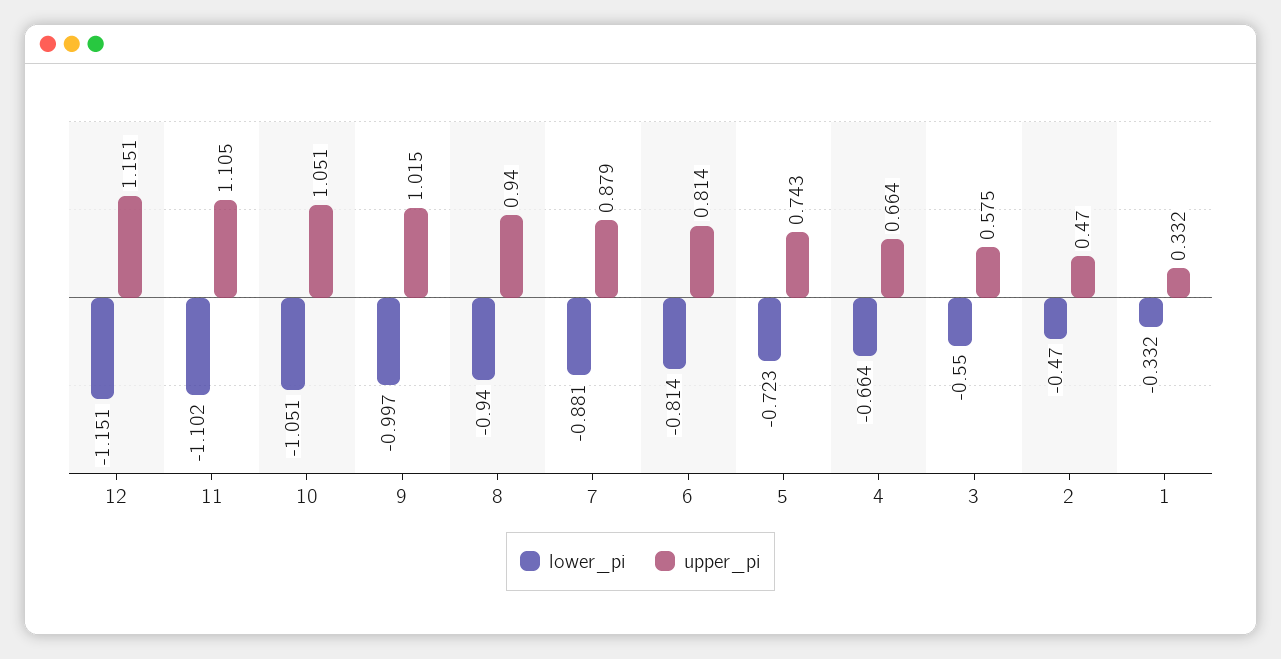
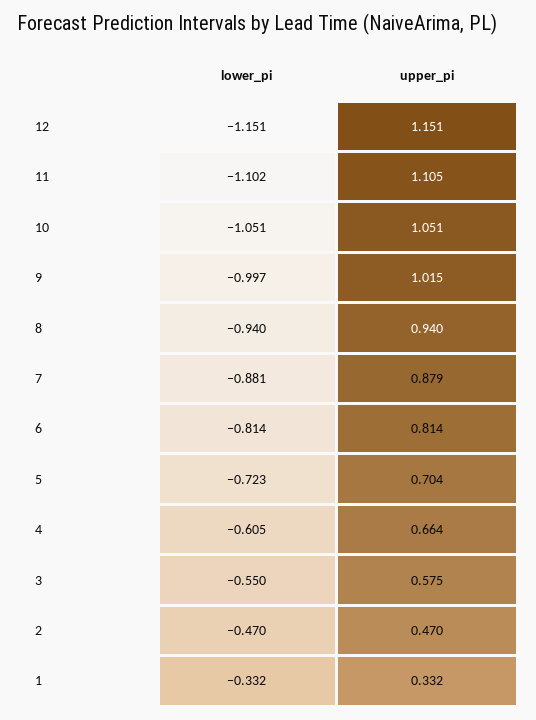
  {
    "lower_pi": {
      "12": -1.151,
      "11": -1.102,
      "10": -1.051,
      "9": -0.997,
      "8": -0.94,
      "7": -0.881,
      "6": -0.814,
      "5": -0.723,
-     "4": -0.664,
+     "4": -0.605,
      "3": -0.55,
      "2": -0.47,
      "1": -0.332
    },
    "upper_pi": {
      "12": 1.151,
      "11": 1.105,
      "10": 1.051,
      "9": 1.015,
      "8": 0.94,
      "7": 0.879,
      "6": 0.814,
-     "5": 0.743,
+     "5": 0.704,
      "4": 0.664,
      "3": 0.575,
      "2": 0.47,
      "1": 0.332
    }
  }

